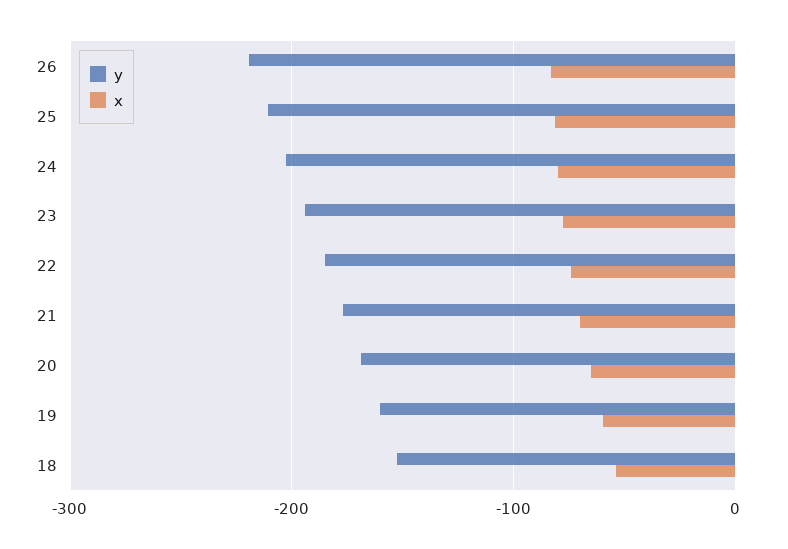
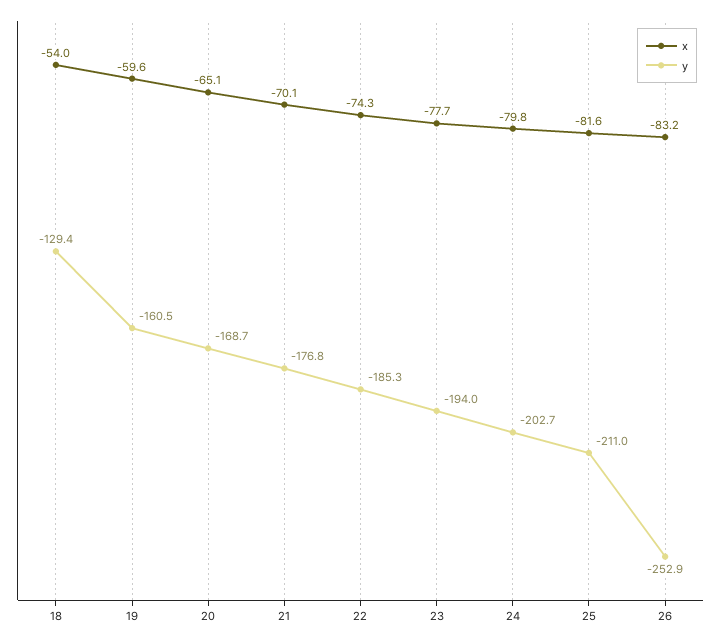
  {
    "y": {
-     "26": -220,
+     "26": -252.9,
      "25": -211,
      "24": -202.7,
      "23": -194,
      "22": -185.3,
      "21": -176.8,
      "20": -168.7,
      "19": -160.5,
-     "18": -150
+     "18": -129.4
    },
    "x": {
      "26": -83.2,
      "25": -81.6,
      "24": -79.8,
      "23": -77.7,
      "22": -74.3,
      "21": -70.1,
      "20": -65.1,
      "19": -59.6,
      "18": -54
    }
  }

